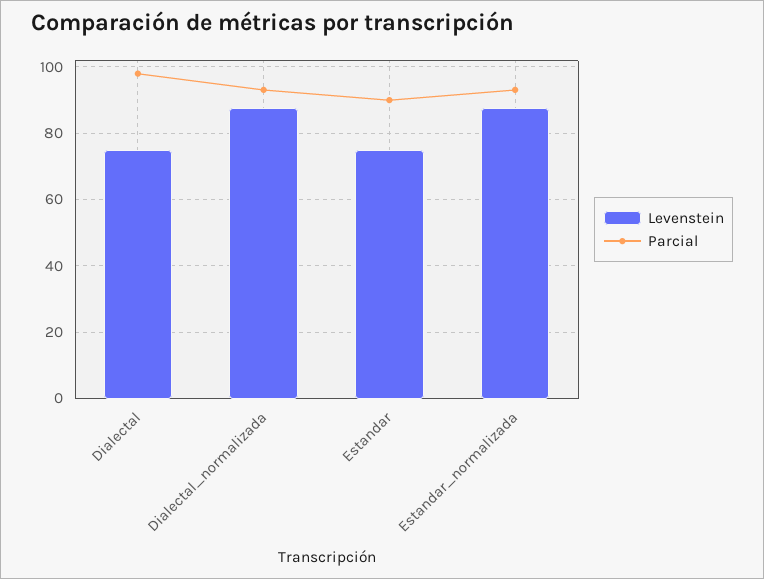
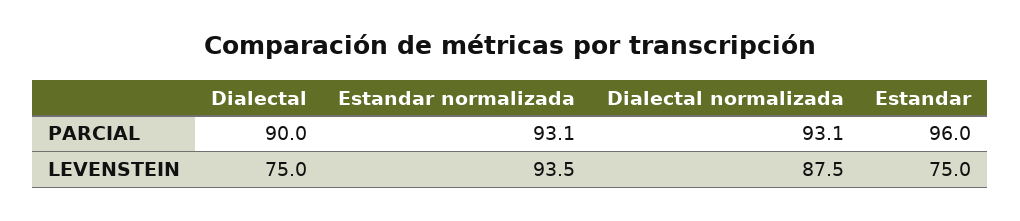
  {
    "Levenstein": {
      "Dialectal": 75,
      "Dialectal_normalizada": 87.5,
      "Estandar": 75,
-     "Estandar_normalizada": 88
+     "Estandar_normalizada": 93.5
    },
    "Parcial": {
-     "Dialectal": 98,
+     "Dialectal": 90,
      "Dialectal_normalizada": 93.1,
-     "Estandar": 90,
+     "Estandar": 96,
      "Estandar_normalizada": 93.1
    }
  }

